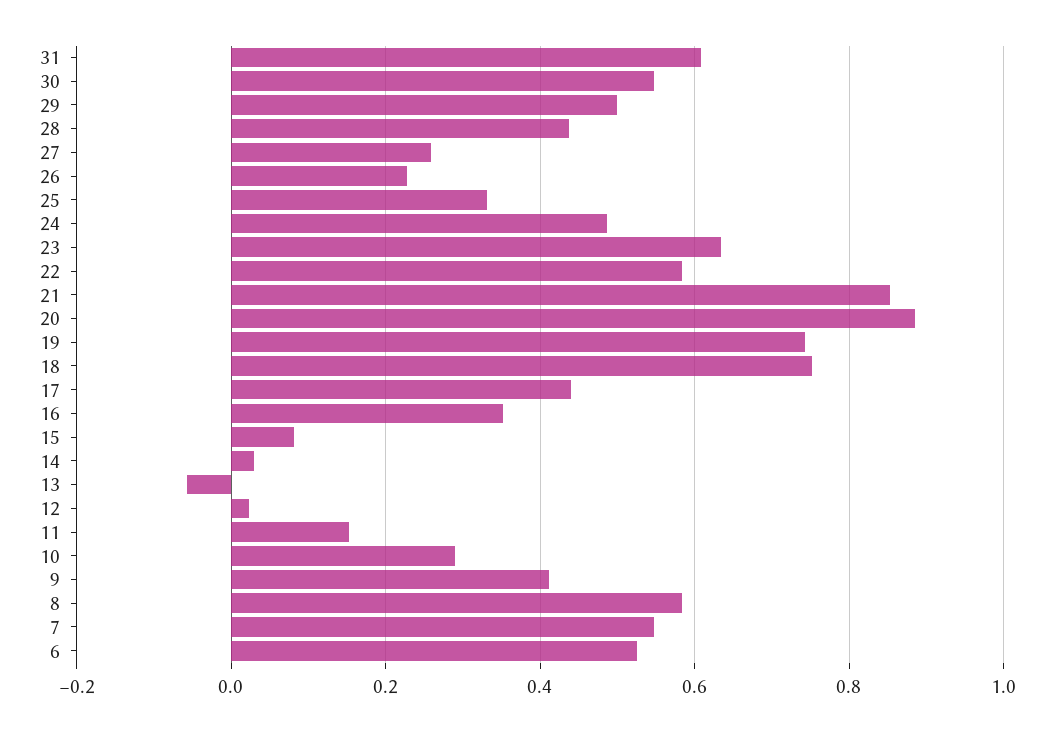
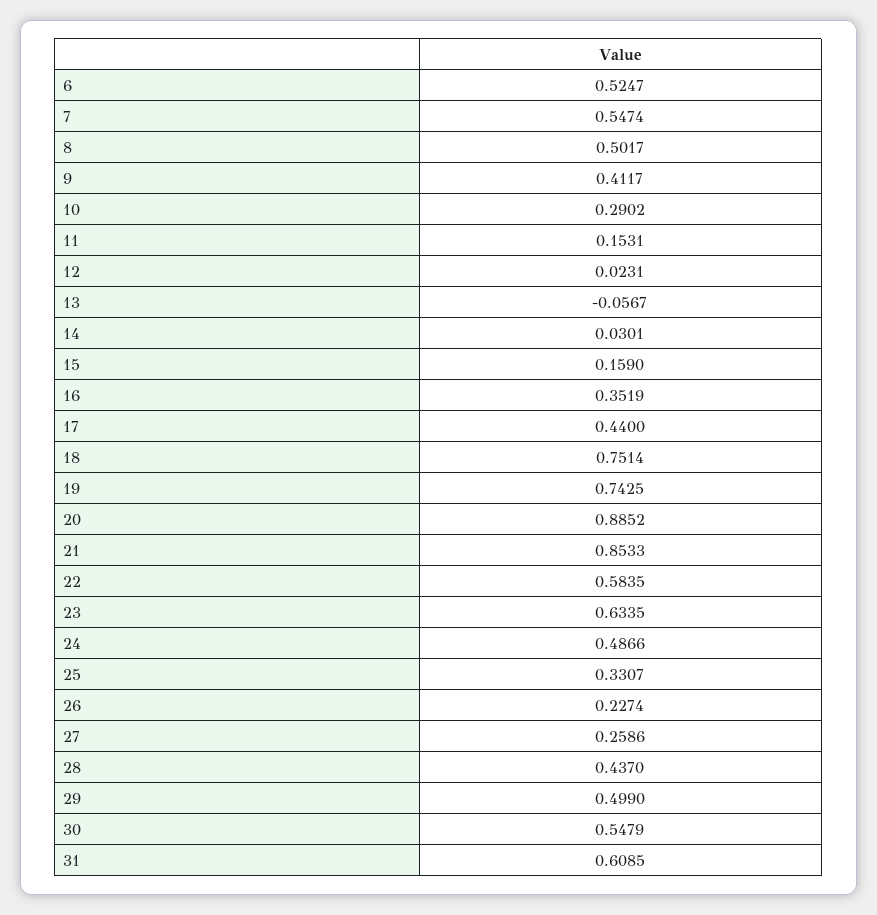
  {
    "31": 0.6085,
    "30": 0.5479,
    "29": 0.499,
    "28": 0.437,
    "27": 0.2586,
    "26": 0.2274,
    "25": 0.3307,
    "24": 0.4866,
    "23": 0.6335,
    "22": 0.5835,
    "21": 0.8533,
    "20": 0.8852,
    "19": 0.7425,
    "18": 0.7514,
    "17": 0.44,
    "16": 0.3519,
-   "15": 0.08,
+   "15": 0.159,
    "14": 0.0301,
    "13": -0.0567,
    "12": 0.0231,
    "11": 0.1531,
    "10": 0.2902,
    "9": 0.4117,
-   "8": 0.58,
+   "8": 0.5017,
    "7": 0.5474,
    "6": 0.5247
  }

